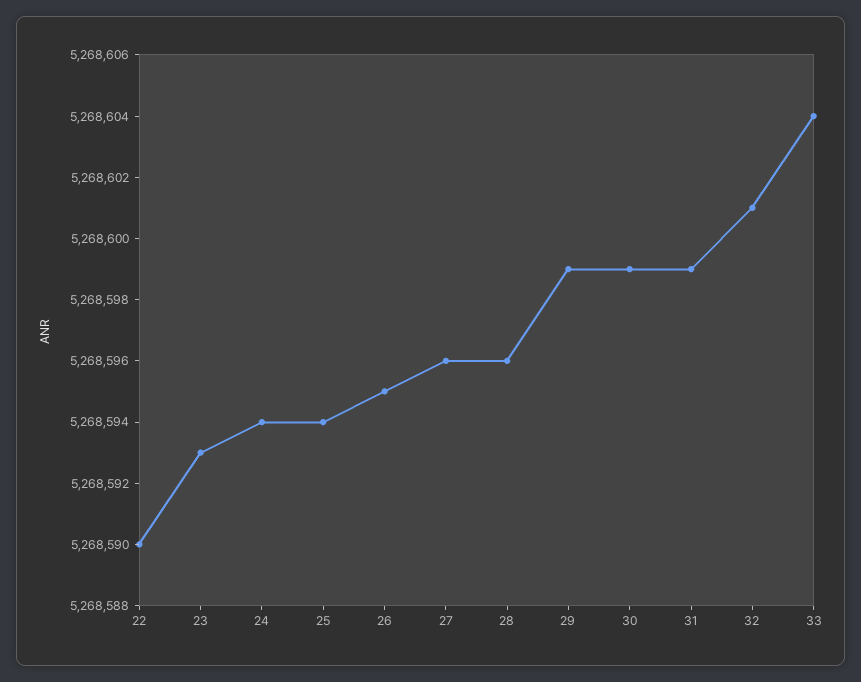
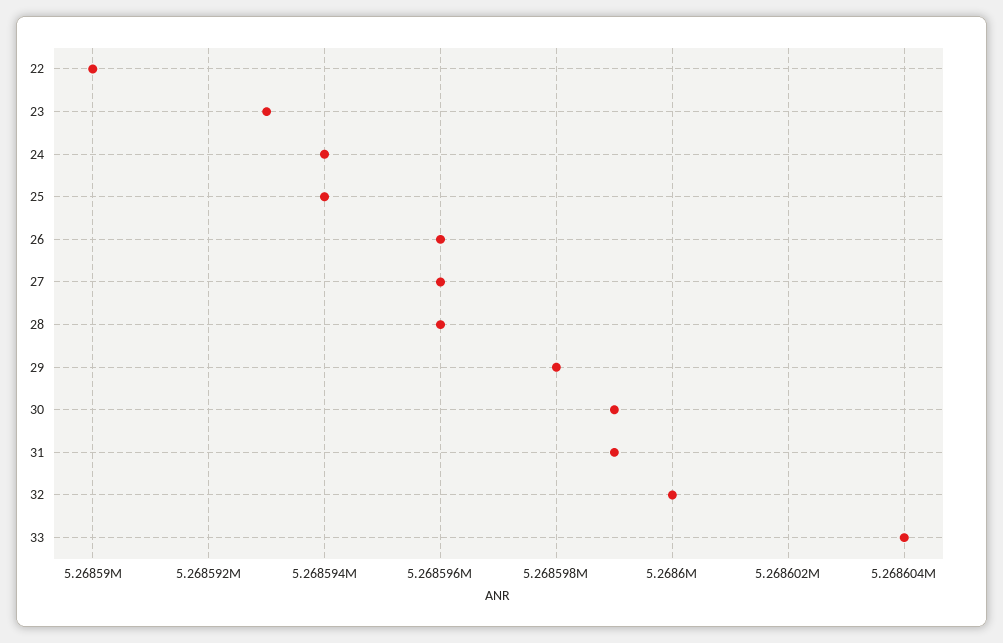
  {
    "22": 5268590,
    "23": 5268593,
    "24": 5268594,
    "25": 5268594,
-   "26": 5268595,
+   "26": 5268596,
    "27": 5268596,
    "28": 5268596,
-   "29": 5268599,
+   "29": 5268598,
    "30": 5268599,
    "31": 5268599,
-   "32": 5268601,
+   "32": 5268600,
    "33": 5268604
  }

